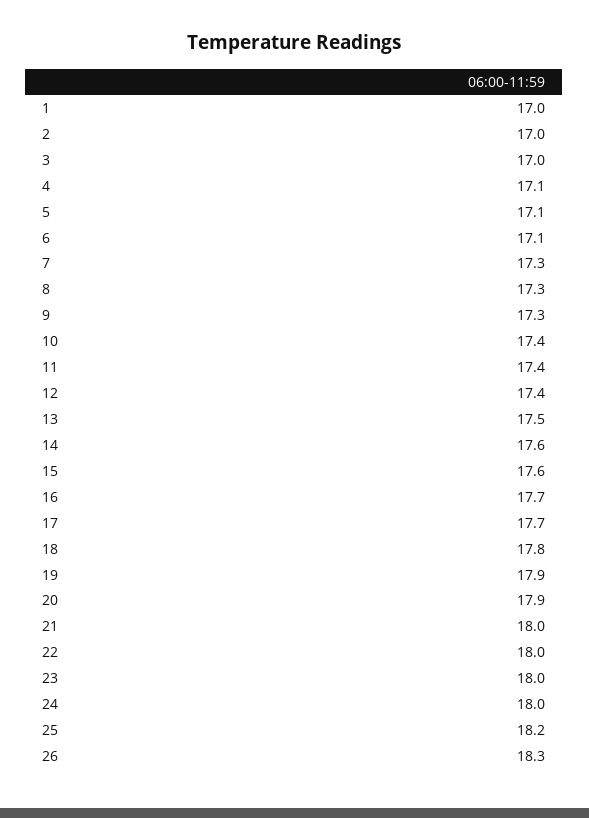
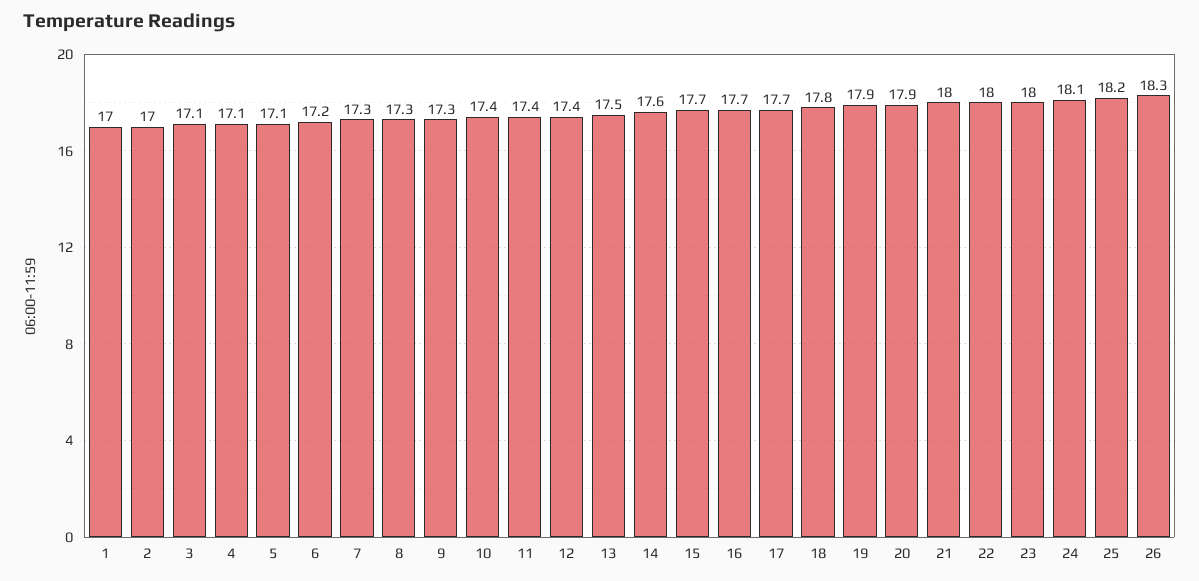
  {
    "1": 17,
    "2": 17,
-   "3": 17,
+   "3": 17.1,
    "4": 17.1,
    "5": 17.1,
-   "6": 17.1,
+   "6": 17.2,
    "7": 17.3,
    "8": 17.3,
    "9": 17.3,
    "10": 17.4,
    "11": 17.4,
    "12": 17.4,
    "13": 17.5,
    "14": 17.6,
-   "15": 17.6,
+   "15": 17.7,
    "16": 17.7,
    "17": 17.7,
    "18": 17.8,
    "19": 17.9,
    "20": 17.9,
    "21": 18,
    "22": 18,
    "23": 18,
-   "24": 18,
+   "24": 18.1,
    "25": 18.2,
    "26": 18.3
  }

